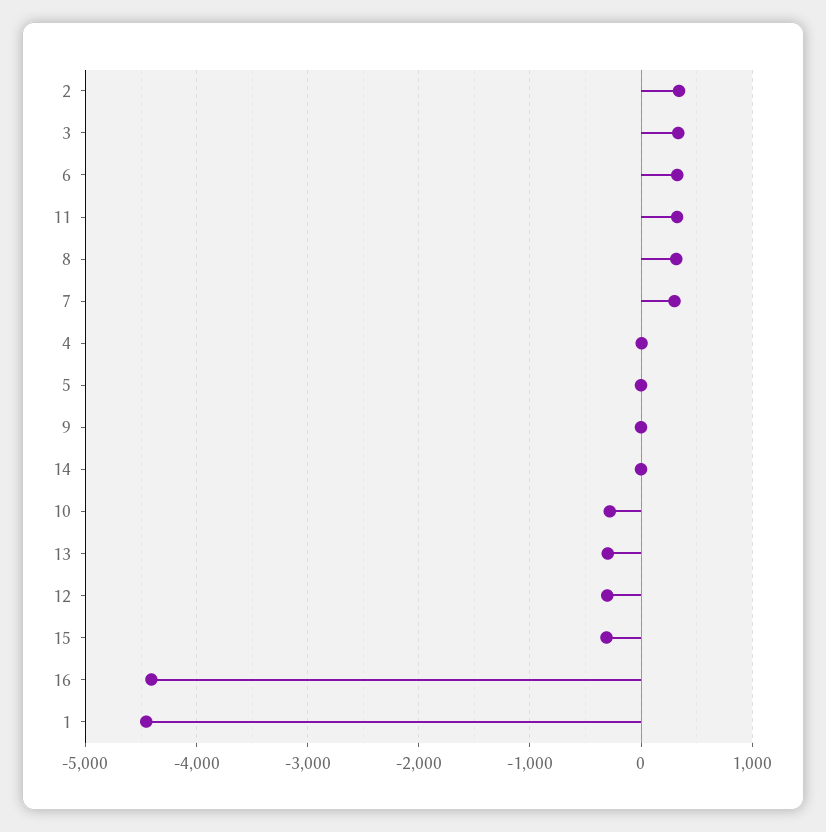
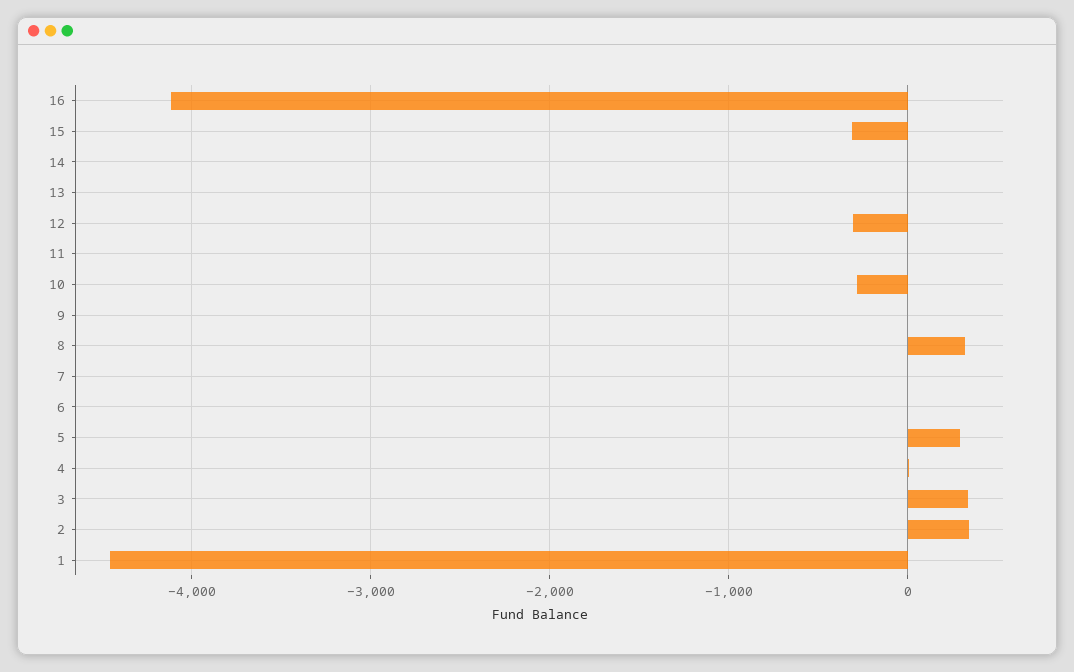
  {
    "2": 300,
    "3": 300,
-   "6": 300,
+   "6": 0,
-   "11": 300,
+   "11": 0,
    "8": 300,
-   "7": 300,
+   "7": 0,
    "4": 0,
-   "5": 0,
+   "5": 300,
    "9": 0,
    "14": 0,
    "10": -300,
-   "13": -300,
+   "13": 0,
    "12": -300,
    "15": -300,
-   "16": -4400,
+   "16": -4100,
    "1": -4500
  }

